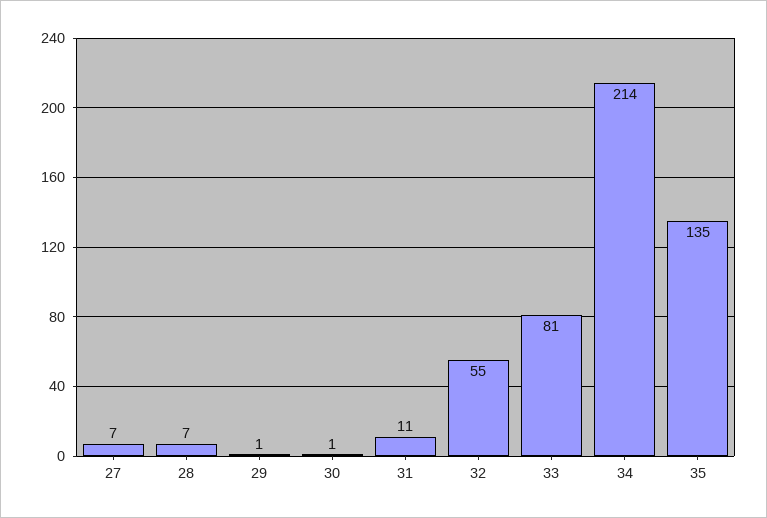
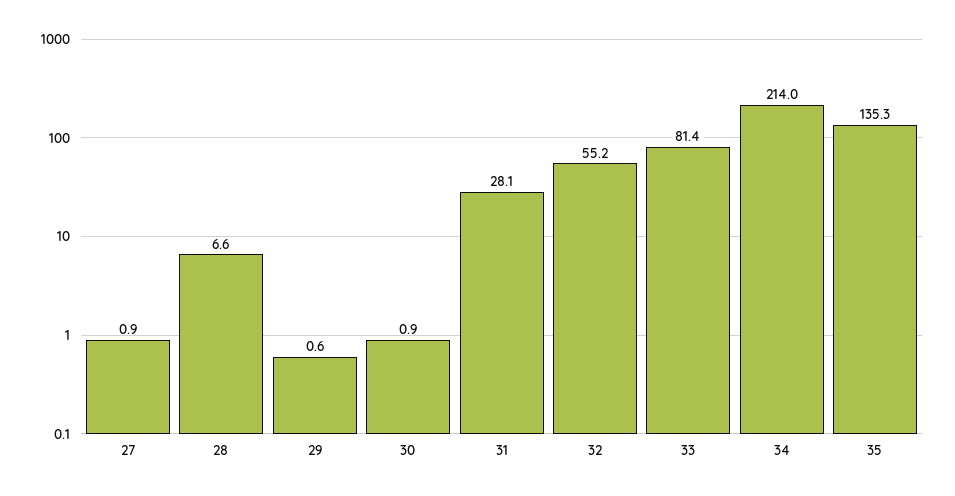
  {
-   "27": 7,
+   "27": 0.9,
    "28": 6.6,
    "29": 0.6,
    "30": 0.9,
-   "31": 11,
+   "31": 28.1,
    "32": 55.2,
    "33": 81.4,
    "34": 214,
    "35": 135.3
  }

